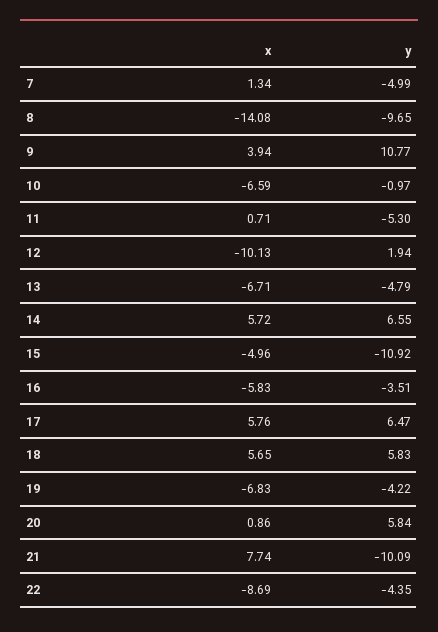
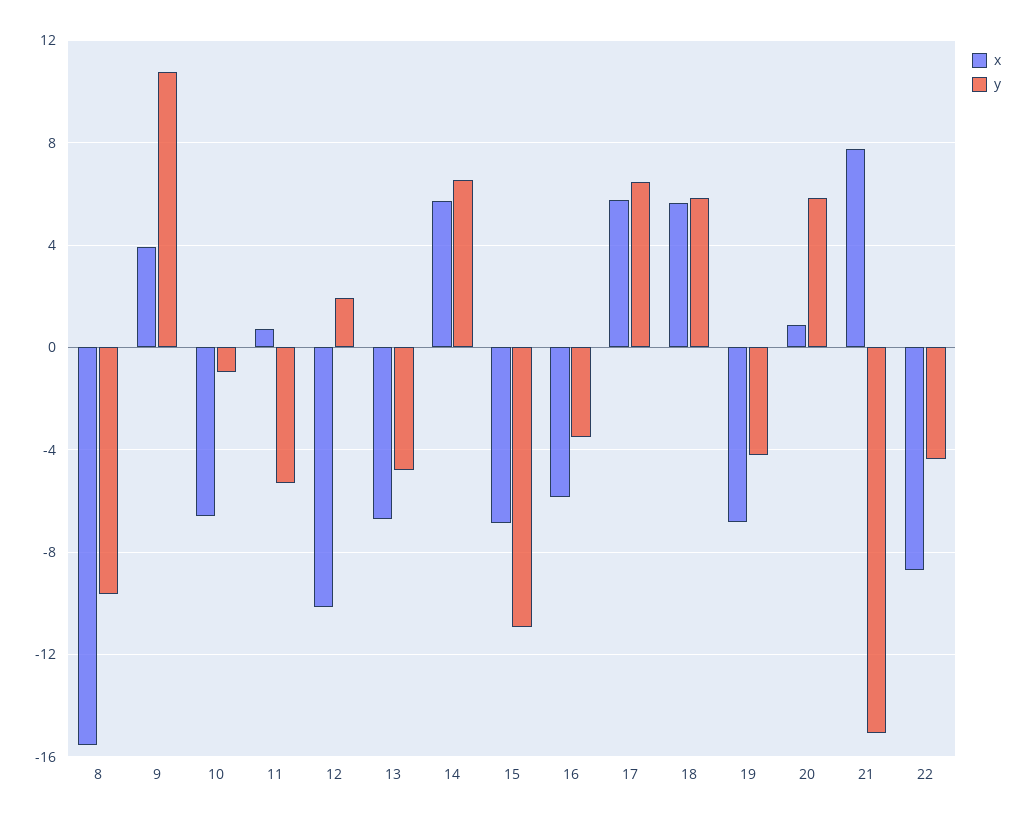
  {
    "x": {
-     "7": 1.34,
-     "8": -14.08,
+     "8": -15.5,
      "9": 3.94,
      "10": -6.59,
      "11": 0.71,
      "12": -10.13,
      "13": -6.71,
      "14": 5.72,
-     "15": -4.96,
+     "15": -7,
      "16": -5.83,
      "17": 5.76,
      "18": 5.65,
      "19": -6.83,
      "20": 0.86,
      "21": 7.74,
      "22": -8.69
    },
    "y": {
-     "7": -4.99,
      "8": -9.65,
      "9": 10.77,
      "10": -0.97,
      "11": -5.3,
      "12": 1.94,
      "13": -4.79,
      "14": 6.55,
      "15": -10.92,
      "16": -3.51,
      "17": 6.47,
      "18": 5.83,
      "19": -4.22,
      "20": 5.84,
-     "21": -10.09,
+     "21": -15,
      "22": -4.35
    }
  }

